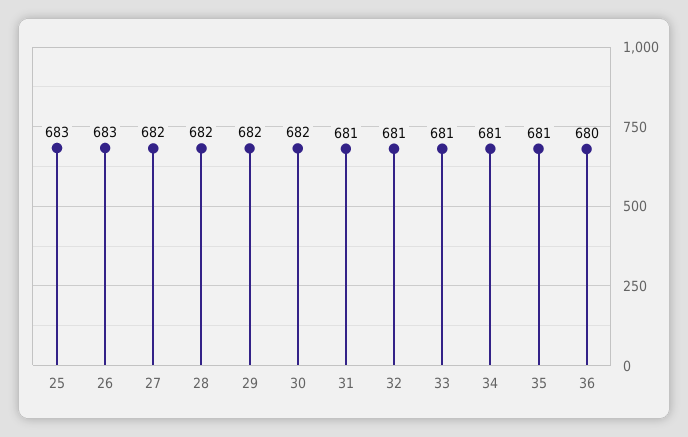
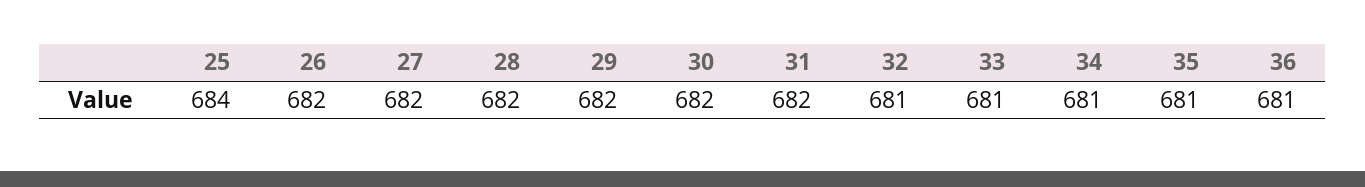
  {
-   "25": 683,
+   "25": 684,
-   "26": 683,
+   "26": 682,
    "27": 682,
    "28": 682,
    "29": 682,
    "30": 682,
-   "31": 681,
+   "31": 682,
    "32": 681,
    "33": 681,
    "34": 681,
    "35": 681,
-   "36": 680
+   "36": 681
  }

